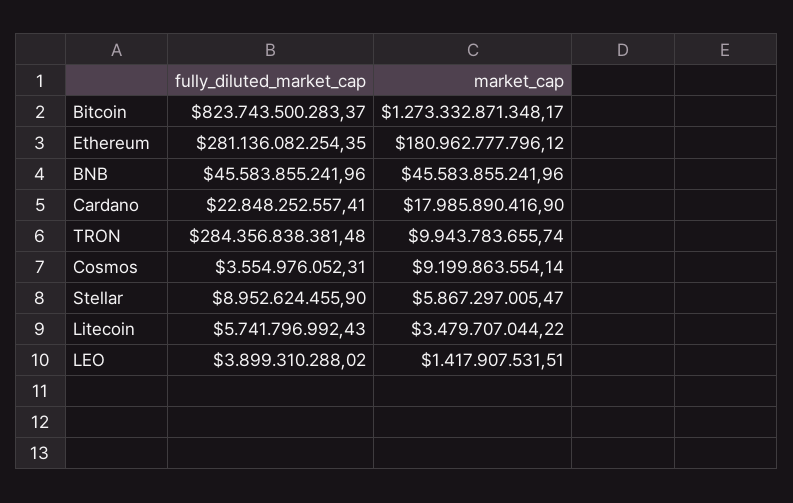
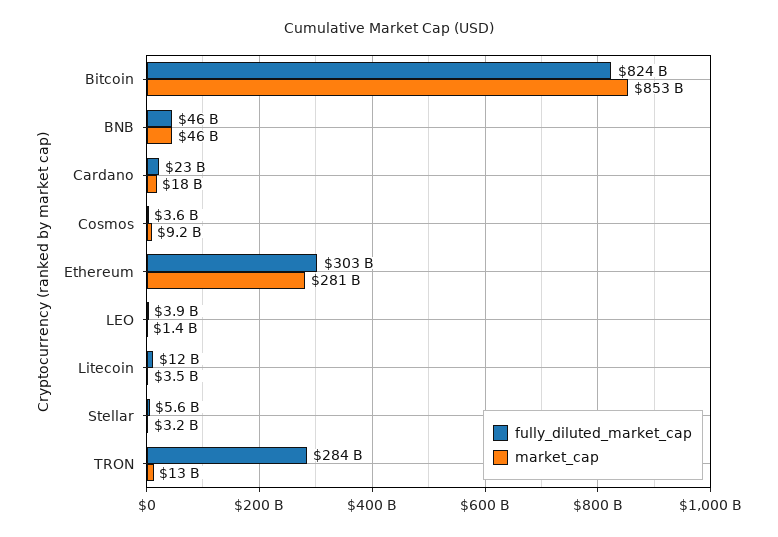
  {
    "fully_diluted_market_cap": {
      "Bitcoin": 823743500283.37,
-     "Ethereum": 281136082254.35,
+     "Ethereum": 303000000000,
      "BNB": 45583855241.96,
      "Cardano": 22848252557.41,
      "TRON": 284356838381.48,
      "Cosmos": 3554976052.31,
-     "Stellar": 8952624455.9,
+     "Stellar": 5600000000,
-     "Litecoin": 5741796992.43,
+     "Litecoin": 12000000000,
      "LEO": 3899310288.02
    },
    "market_cap": {
-     "Bitcoin": 1273332871348.17,
+     "Bitcoin": 853000000000,
-     "Ethereum": 180962777796.12,
+     "Ethereum": 281000000000,
      "BNB": 45583855241.96,
      "Cardano": 17985890416.9,
-     "TRON": 9943783655.74,
+     "TRON": 13000000000,
      "Cosmos": 9199863554.14,
-     "Stellar": 5867297005.47,
+     "Stellar": 3200000000,
      "Litecoin": 3479707044.22,
      "LEO": 1417907531.51
    }
  }

